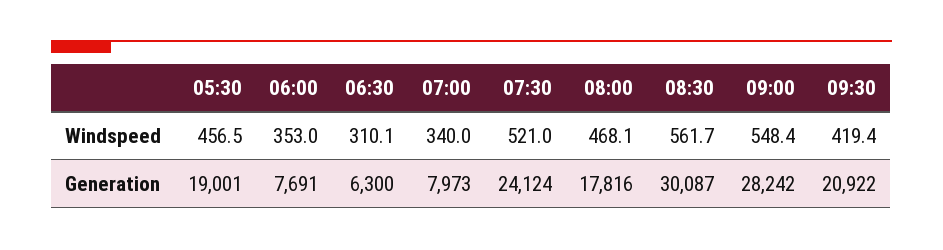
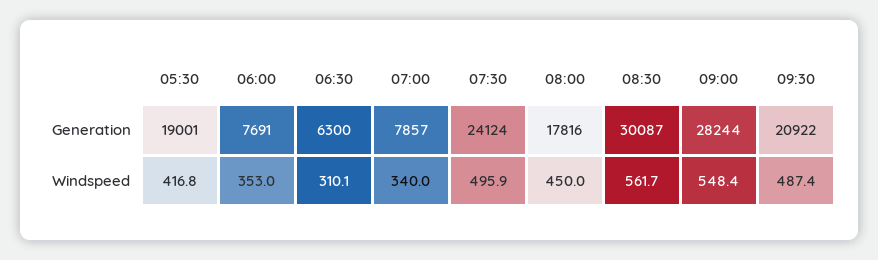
  {
    "05:30": {
-     "Windspeed": 456.5,
+     "Windspeed": 416.8,
      "Generation": 19001
    },
    "06:00": {
      "Windspeed": 353,
      "Generation": 7691
    },
    "06:30": {
      "Windspeed": 310.1,
      "Generation": 6300
    },
    "07:00": {
      "Windspeed": 340,
-     "Generation": 7973
+     "Generation": 7857
    },
    "07:30": {
-     "Windspeed": 521,
+     "Windspeed": 495.9,
      "Generation": 24124
    },
    "08:00": {
-     "Windspeed": 468.1,
+     "Windspeed": 450,
      "Generation": 17816
    },
    "08:30": {
      "Windspeed": 561.7,
      "Generation": 30087
    },
    "09:00": {
      "Windspeed": 548.4,
-     "Generation": 28242
+     "Generation": 28244
    },
    "09:30": {
-     "Windspeed": 419.4,
+     "Windspeed": 487.4,
      "Generation": 20922
    }
  }

